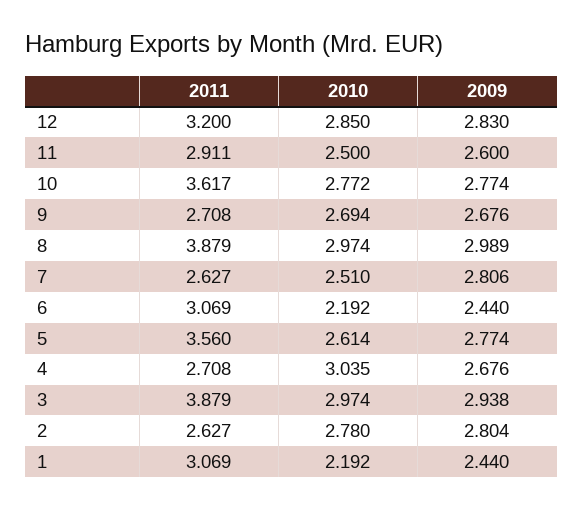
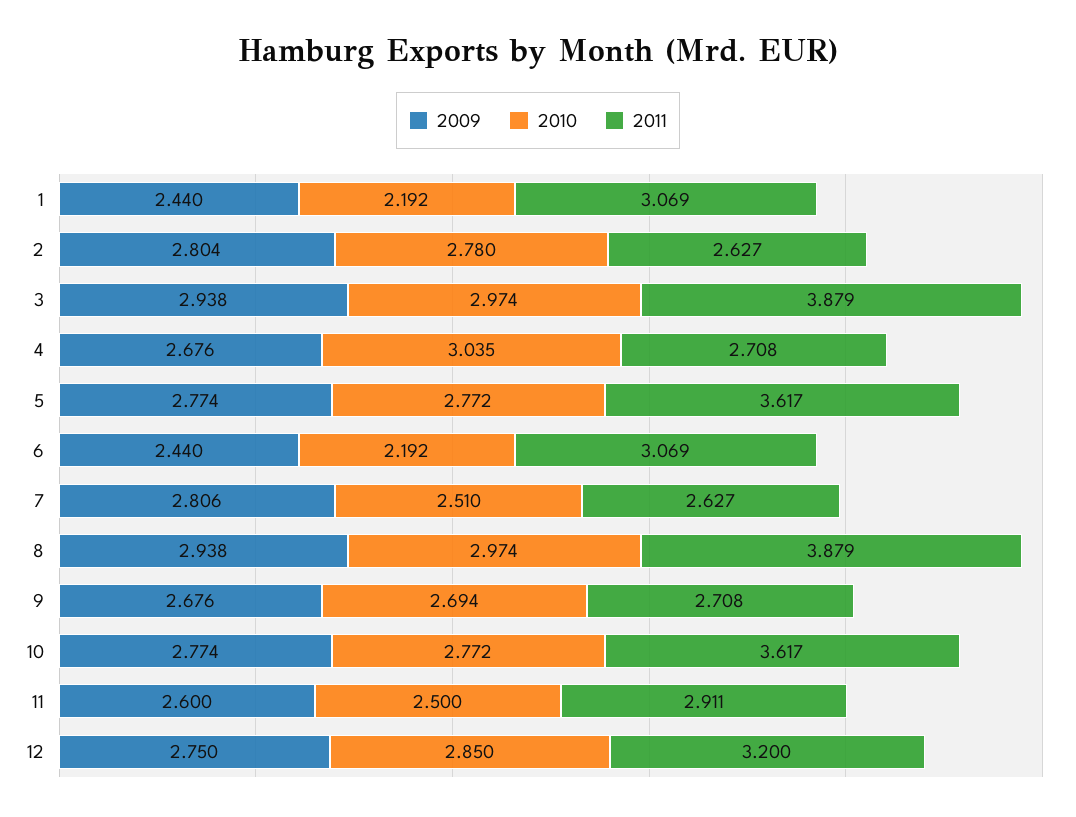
  {
    "2011": {
      "12": 3.2,
      "11": 2.911,
      "10": 3.617,
      "9": 2.708,
      "8": 3.879,
      "7": 2.627,
      "6": 3.069,
-     "5": 3.56,
+     "5": 3.617,
      "4": 2.708,
      "3": 3.879,
      "2": 2.627,
      "1": 3.069
    },
    "2010": {
      "12": 2.85,
      "11": 2.5,
      "10": 2.772,
      "9": 2.694,
      "8": 2.974,
      "7": 2.51,
      "6": 2.192,
-     "5": 2.614,
+     "5": 2.772,
      "4": 3.035,
      "3": 2.974,
      "2": 2.78,
      "1": 2.192
    },
    "2009": {
-     "12": 2.83,
+     "12": 2.75,
      "11": 2.6,
      "10": 2.774,
      "9": 2.676,
-     "8": 2.989,
+     "8": 2.938,
      "7": 2.806,
      "6": 2.44,
      "5": 2.774,
      "4": 2.676,
      "3": 2.938,
      "2": 2.804,
      "1": 2.44
    }
  }

